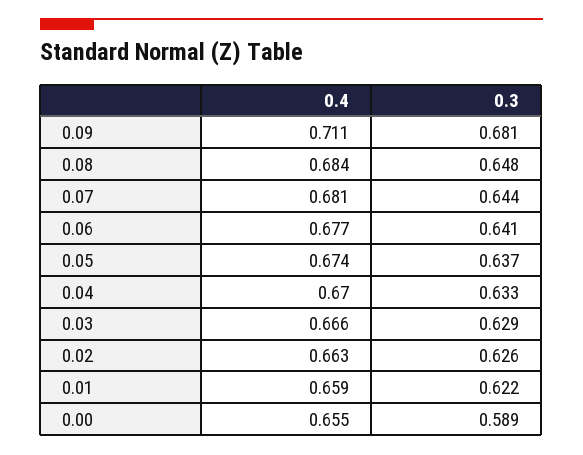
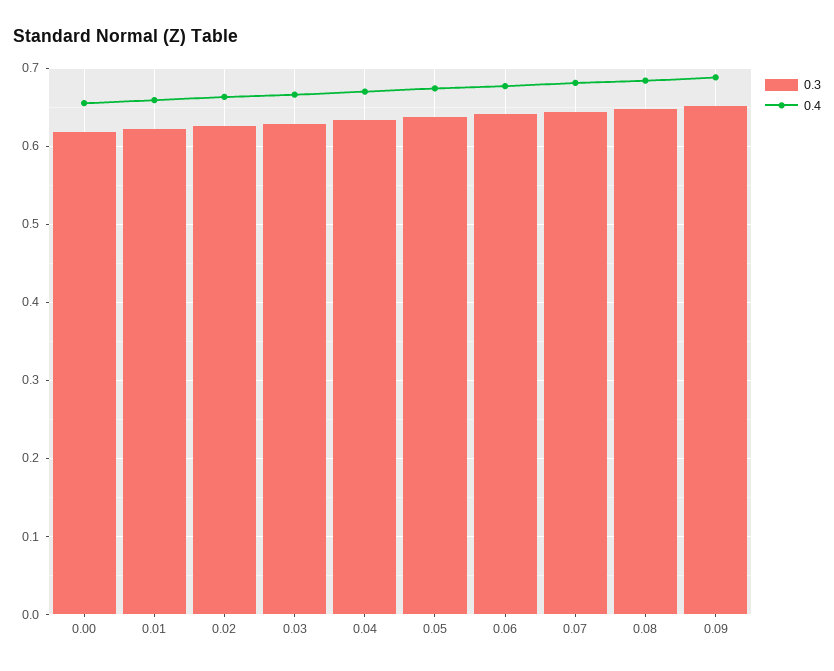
  {
    "0.4": {
-     "0.09": 0.711,
+     "0.09": 0.69,
      "0.08": 0.684,
      "0.07": 0.681,
      "0.06": 0.677,
      "0.05": 0.674,
      "0.04": 0.67,
      "0.03": 0.666,
      "0.02": 0.663,
      "0.01": 0.659,
      "0.00": 0.655
    },
    "0.3": {
-     "0.09": 0.681,
+     "0.09": 0.65,
      "0.08": 0.648,
      "0.07": 0.644,
      "0.06": 0.641,
      "0.05": 0.637,
      "0.04": 0.633,
      "0.03": 0.629,
      "0.02": 0.626,
      "0.01": 0.622,
-     "0.00": 0.589
+     "0.00": 0.62
    }
  }

